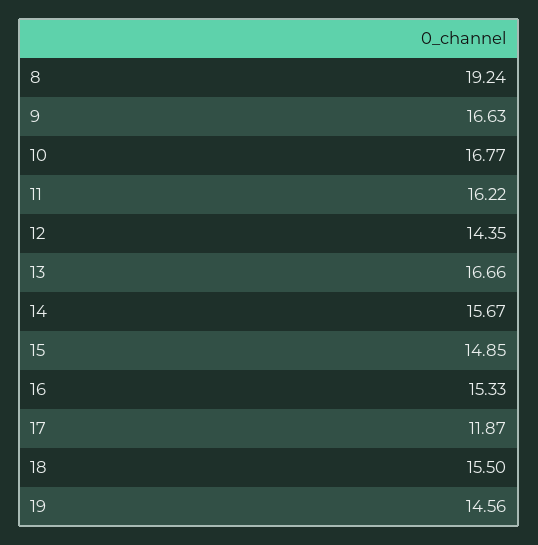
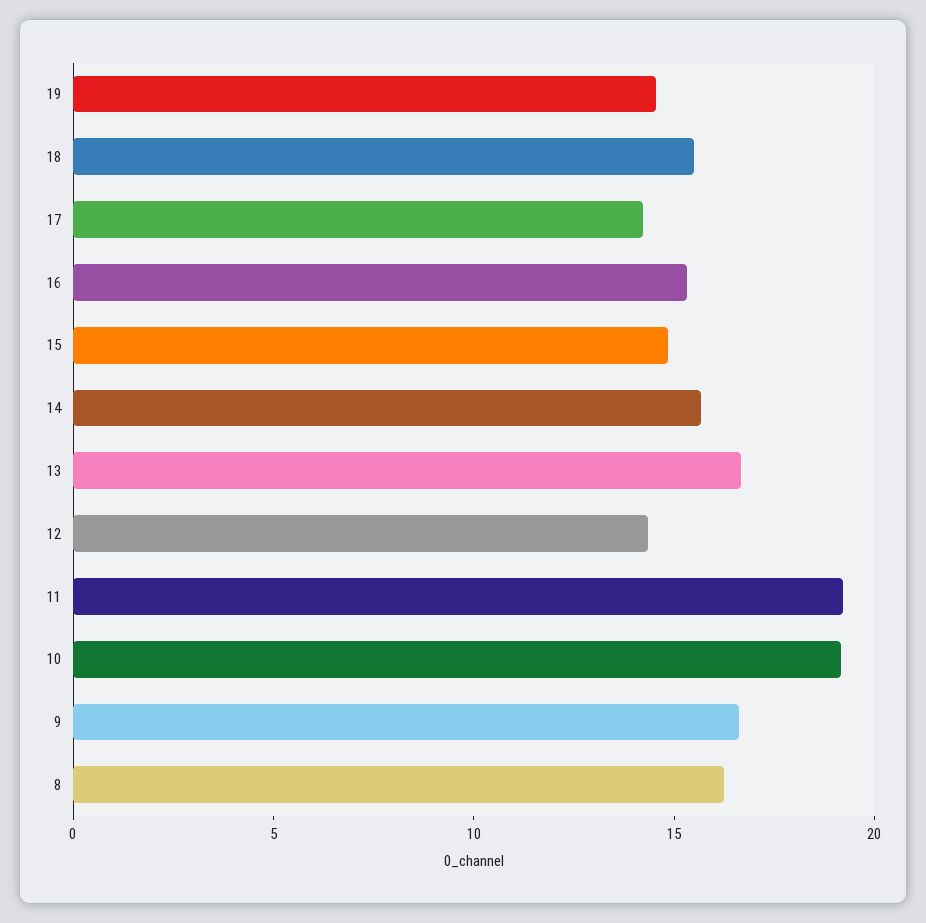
  {
-   "8": 19.24,
+   "8": 16,
    "9": 16.63,
-   "10": 16.77,
+   "10": 19,
-   "11": 16.22,
+   "11": 19,
    "12": 14.35,
    "13": 16.66,
    "14": 15.67,
    "15": 14.85,
    "16": 15.33,
-   "17": 11.87,
+   "17": 14,
    "18": 15.5,
    "19": 14.56
  }

